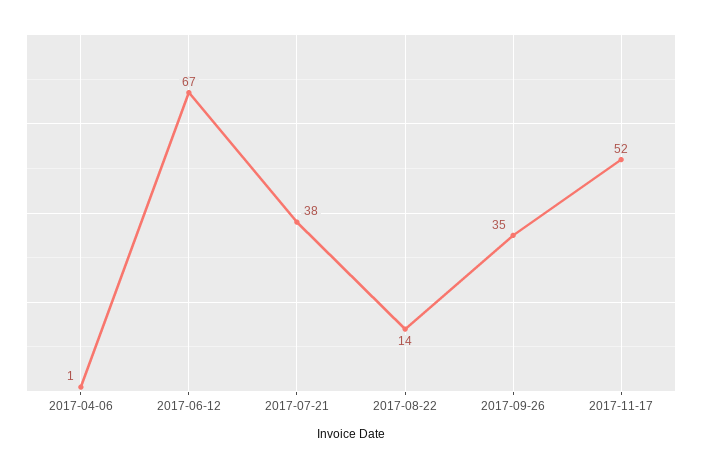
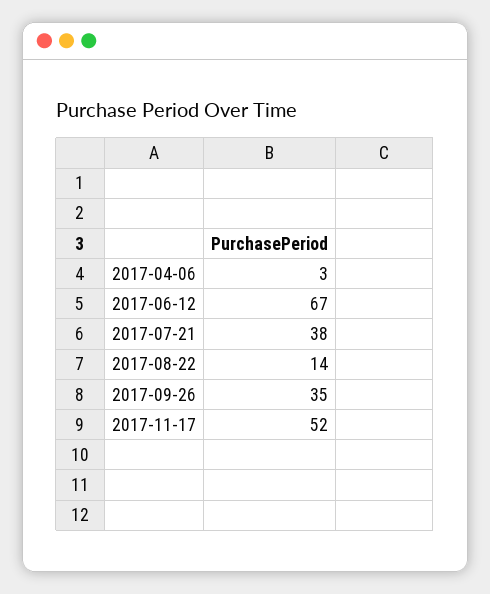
  {
-   "2017-04-06": 1,
+   "2017-04-06": 3,
    "2017-06-12": 67,
    "2017-07-21": 38,
    "2017-08-22": 14,
    "2017-09-26": 35,
    "2017-11-17": 52
  }

